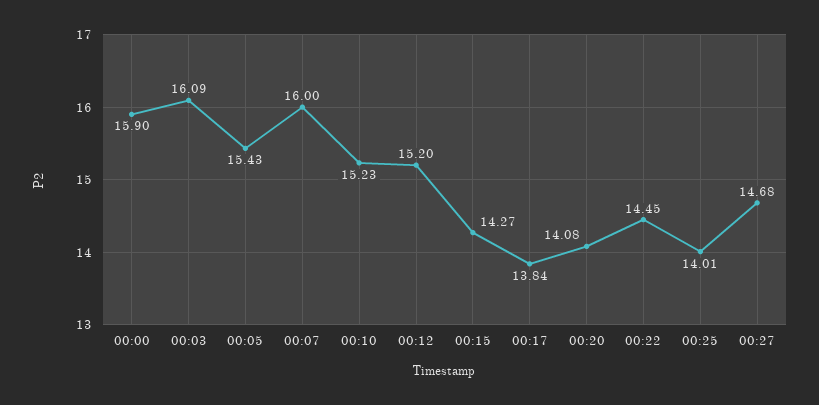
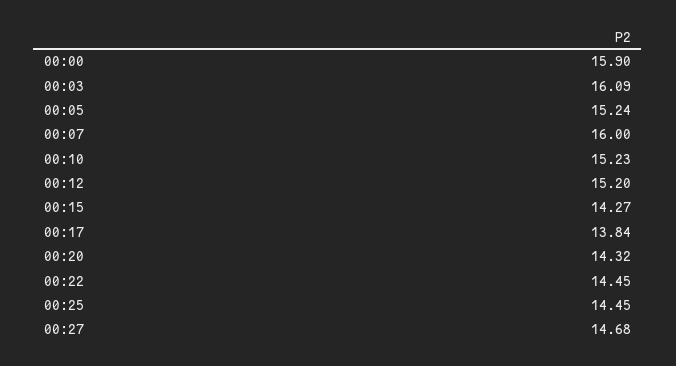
  {
    "00:00": 15.9,
    "00:03": 16.09,
-   "00:05": 15.43,
+   "00:05": 15.24,
    "00:07": 16,
    "00:10": 15.23,
    "00:12": 15.2,
    "00:15": 14.27,
    "00:17": 13.84,
-   "00:20": 14.08,
+   "00:20": 14.32,
    "00:22": 14.45,
-   "00:25": 14.01,
+   "00:25": 14.45,
    "00:27": 14.68
  }

